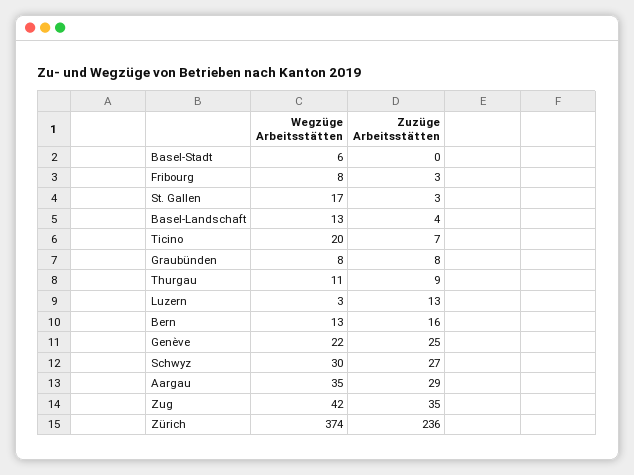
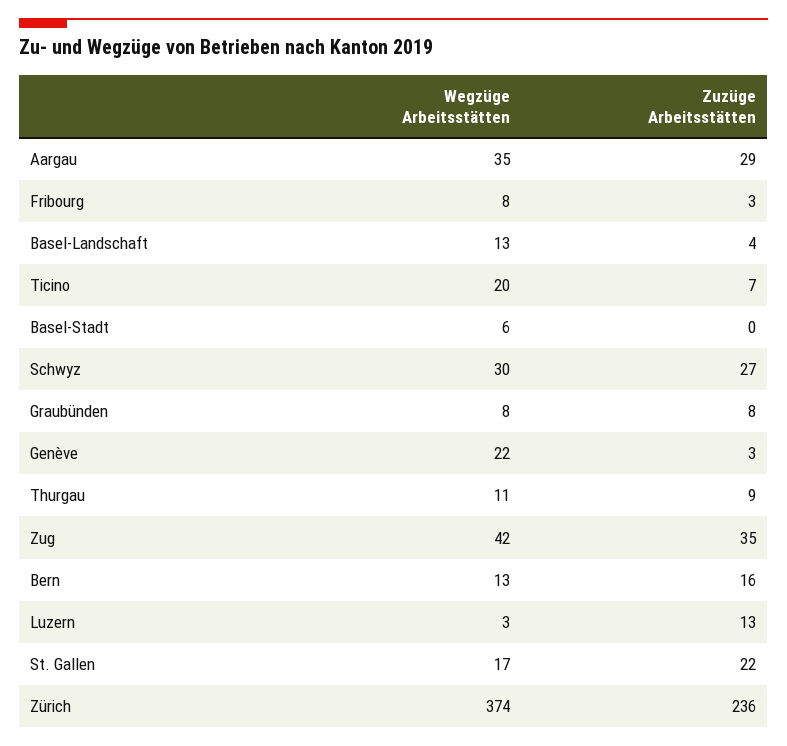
  {
    "Wegzüge Arbeitsstätten": {
      "Basel-Stadt": 6,
      "Fribourg": 8,
      "St. Gallen": 17,
      "Basel-Landschaft": 13,
      "Ticino": 20,
      "Graubünden": 8,
      "Thurgau": 11,
      "Luzern": 3,
      "Bern": 13,
      "Genève": 22,
      "Schwyz": 30,
      "Aargau": 35,
      "Zug": 42,
      "Zürich": 374
    },
    "Zuzüge Arbeitsstätten": {
      "Basel-Stadt": 0,
      "Fribourg": 3,
-     "St. Gallen": 3,
+     "St. Gallen": 22,
      "Basel-Landschaft": 4,
      "Ticino": 7,
      "Graubünden": 8,
      "Thurgau": 9,
      "Luzern": 13,
      "Bern": 16,
-     "Genève": 25,
+     "Genève": 3,
      "Schwyz": 27,
      "Aargau": 29,
      "Zug": 35,
      "Zürich": 236
    }
  }

